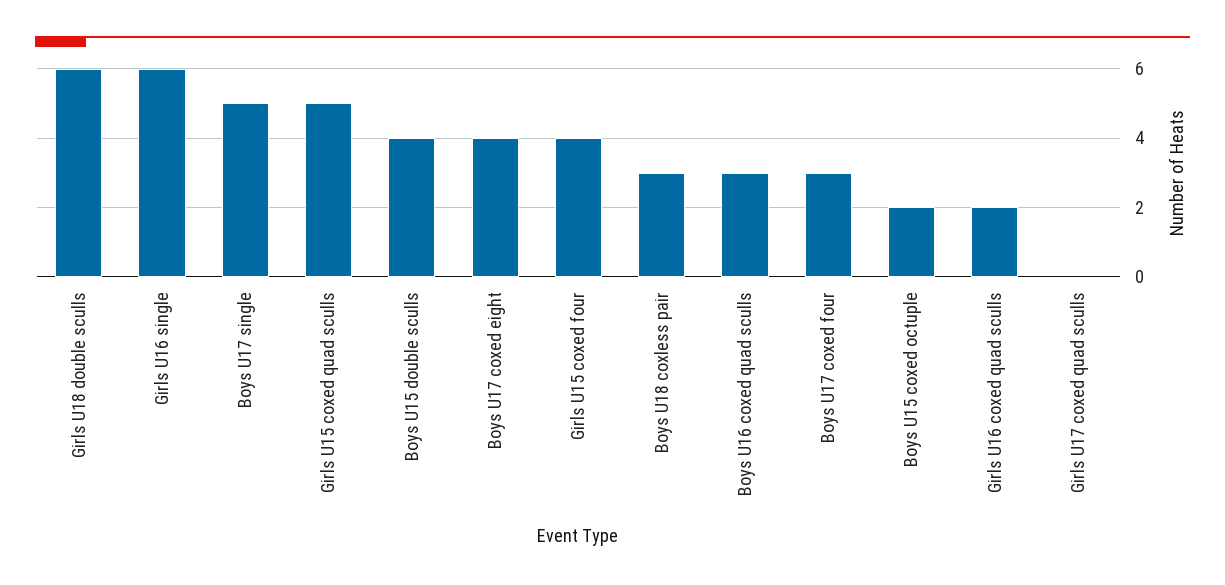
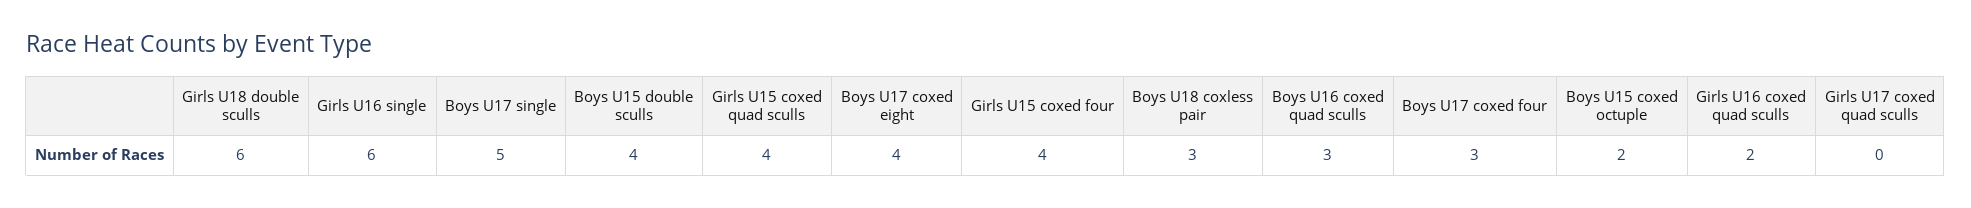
  {
    "Girls U18 double sculls": 6,
    "Girls U16 single": 6,
    "Boys U17 single": 5,
-   "Girls U15 coxed quad sculls": 5,
+   "Girls U15 coxed quad sculls": 4,
    "Boys U15 double sculls": 4,
    "Boys U17 coxed eight": 4,
    "Girls U15 coxed four": 4,
    "Boys U18 coxless pair": 3,
    "Boys U16 coxed quad sculls": 3,
    "Boys U17 coxed four": 3,
    "Boys U15 coxed octuple": 2,
    "Girls U16 coxed quad sculls": 2,
    "Girls U17 coxed quad sculls": 0
  }

